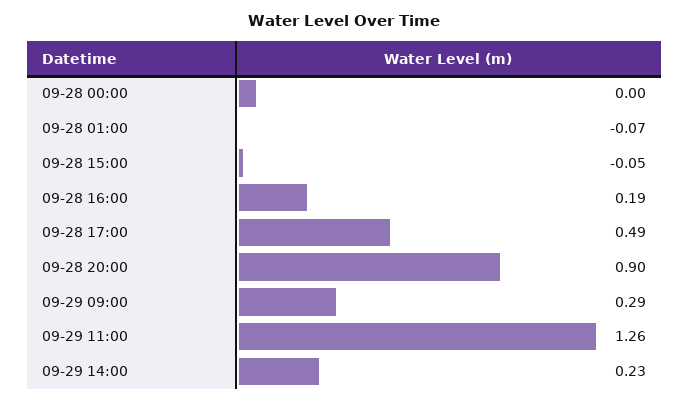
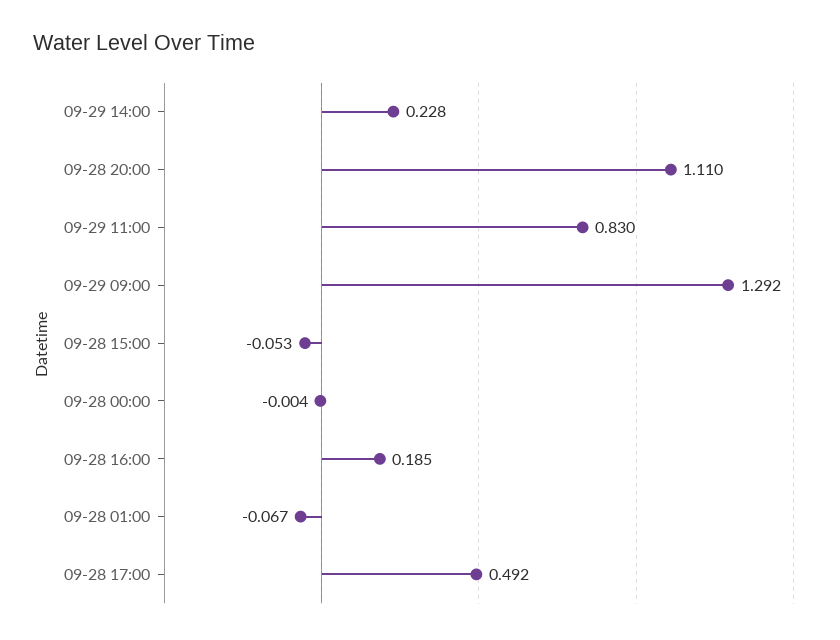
  {
    "09-28 00:00": -0.004,
    "09-28 01:00": -0.067,
    "09-28 15:00": -0.053,
    "09-28 16:00": 0.185,
    "09-28 17:00": 0.492,
-   "09-28 20:00": 0.9,
+   "09-28 20:00": 1.11,
-   "09-29 09:00": 0.29,
+   "09-29 09:00": 1.292,
-   "09-29 11:00": 1.26,
+   "09-29 11:00": 0.83,
    "09-29 14:00": 0.228
  }

